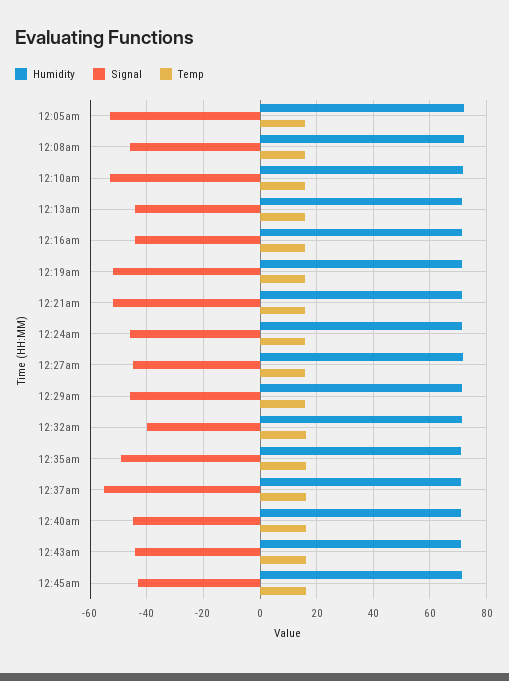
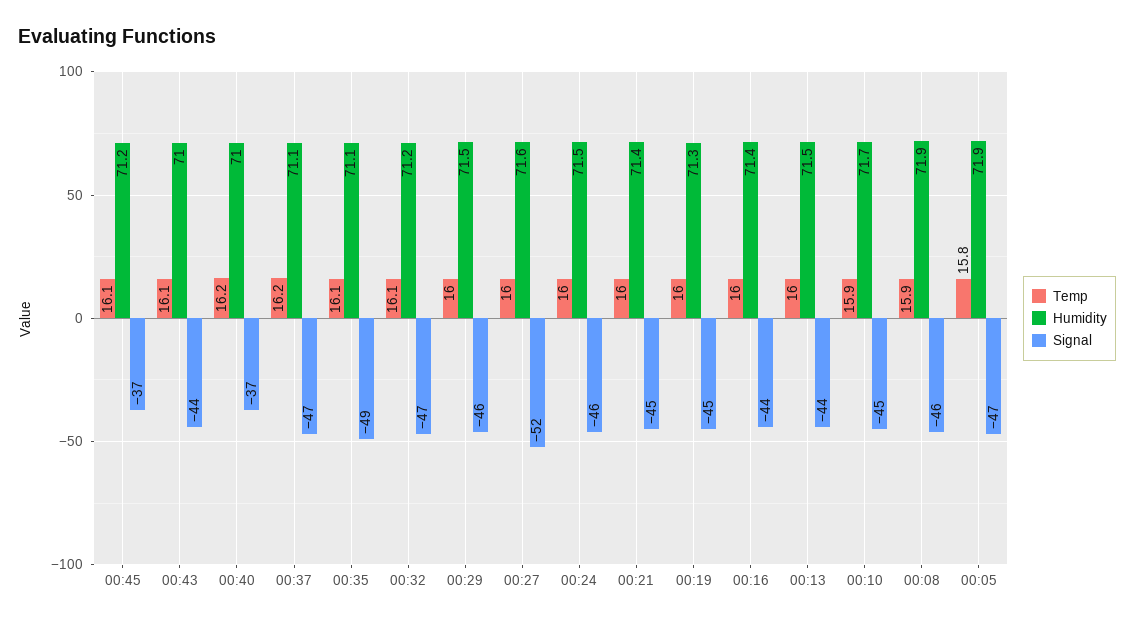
  {
    "Humidity": {
      "12:05am": 71.9,
      "12:08am": 71.9,
      "12:10am": 71.7,
      "12:13am": 71.5,
      "12:16am": 71.4,
      "12:19am": 71.3,
      "12:21am": 71.4,
      "12:24am": 71.5,
      "12:27am": 71.6,
      "12:29am": 71.5,
      "12:32am": 71.2,
      "12:35am": 71.1,
      "12:37am": 71.1,
      "12:40am": 71,
      "12:43am": 71,
      "12:45am": 71.2
    },
    "Signal": {
-     "12:05am": -52.5,
+     "12:05am": -47,
      "12:08am": -46,
-     "12:10am": -52.5,
+     "12:10am": -45,
      "12:13am": -44,
      "12:16am": -44,
-     "12:19am": -52.5,
+     "12:19am": -45,
-     "12:21am": -52.5,
+     "12:21am": -45,
      "12:24am": -46,
-     "12:27am": -45,
+     "12:27am": -52,
      "12:29am": -46,
-     "12:32am": -40,
+     "12:32am": -47,
      "12:35am": -49,
-     "12:37am": -55,
+     "12:37am": -47,
-     "12:40am": -45,
+     "12:40am": -37,
      "12:43am": -44,
-     "12:45am": -42.5
+     "12:45am": -37
    },
    "Temp": {
      "12:05am": 15.8,
      "12:08am": 15.9,
      "12:10am": 15.9,
      "12:13am": 16,
      "12:16am": 16,
      "12:19am": 16,
      "12:21am": 16,
      "12:24am": 16,
      "12:27am": 16,
      "12:29am": 16,
      "12:32am": 16.1,
      "12:35am": 16.1,
      "12:37am": 16.2,
      "12:40am": 16.2,
      "12:43am": 16.1,
      "12:45am": 16.1
    }
  }

